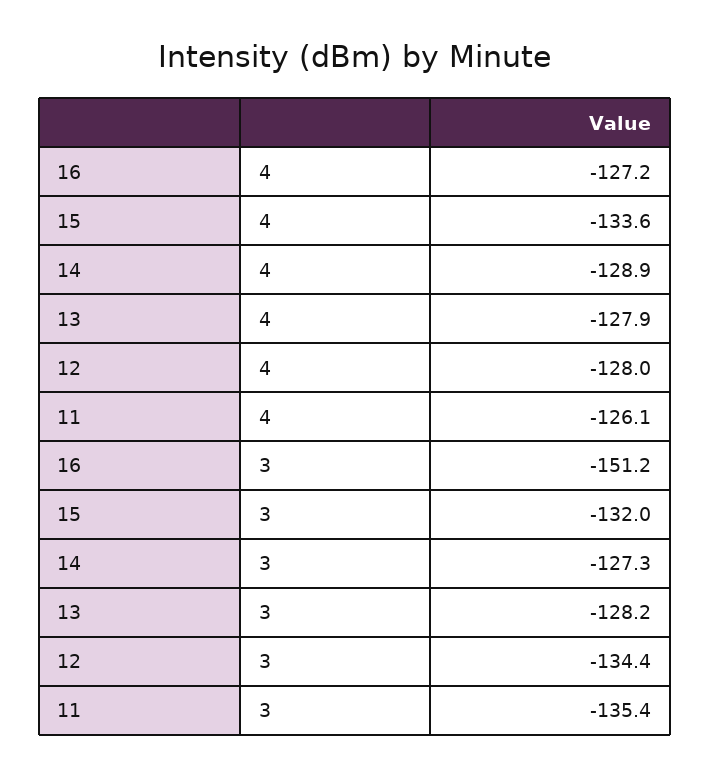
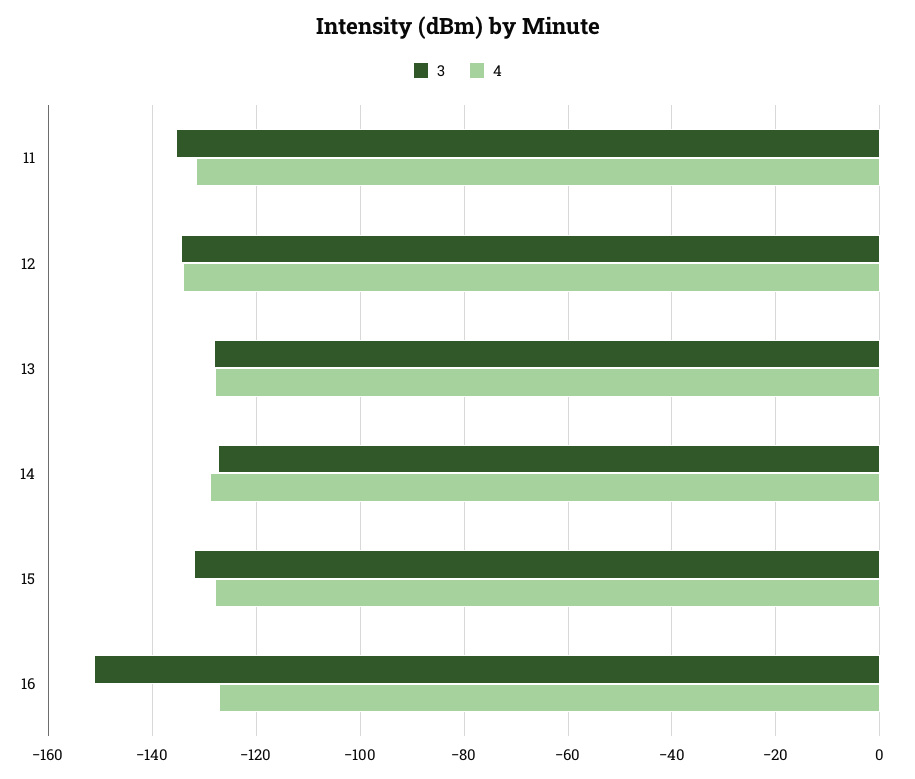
  {
    "4": {
      "16": -127.2,
-     "15": -133.6,
+     "15": -128,
      "14": -128.9,
      "13": -127.9,
-     "12": -128,
+     "12": -134,
-     "11": -126.1
+     "11": -132
    },
    "3": {
      "16": -151.2,
      "15": -132,
      "14": -127.3,
      "13": -128.2,
      "12": -134.4,
      "11": -135.4
    }
  }

